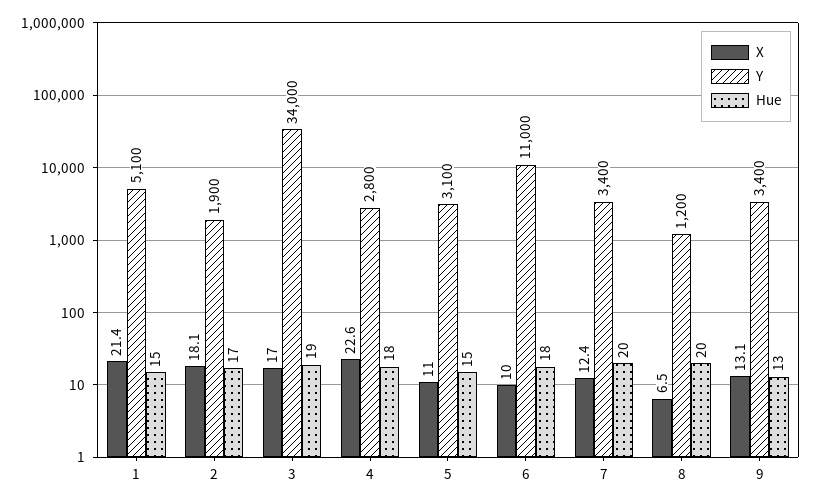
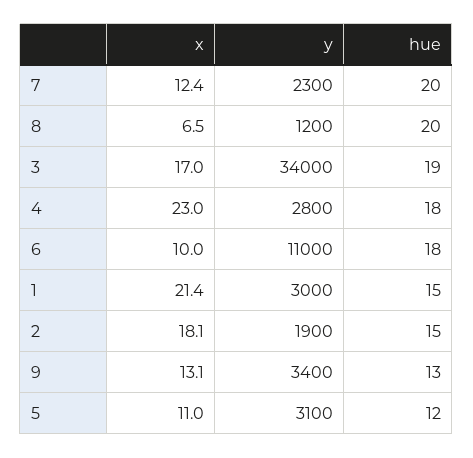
  {
    "X": {
      "1": 21.4,
      "2": 18.1,
      "3": 17,
-     "4": 22.6,
+     "4": 23,
      "5": 11,
      "6": 10,
      "7": 12.4,
      "8": 6.5,
      "9": 13.1
    },
    "Y": {
-     "1": 5100,
+     "1": 3000,
      "2": 1900,
      "3": 34000,
      "4": 2800,
      "5": 3100,
      "6": 11000,
-     "7": 3400,
+     "7": 2300,
      "8": 1200,
      "9": 3400
    },
    "Hue": {
      "1": 15,
-     "2": 17,
+     "2": 15,
      "3": 19,
      "4": 18,
-     "5": 15,
+     "5": 12,
      "6": 18,
      "7": 20,
      "8": 20,
      "9": 13
    }
  }

